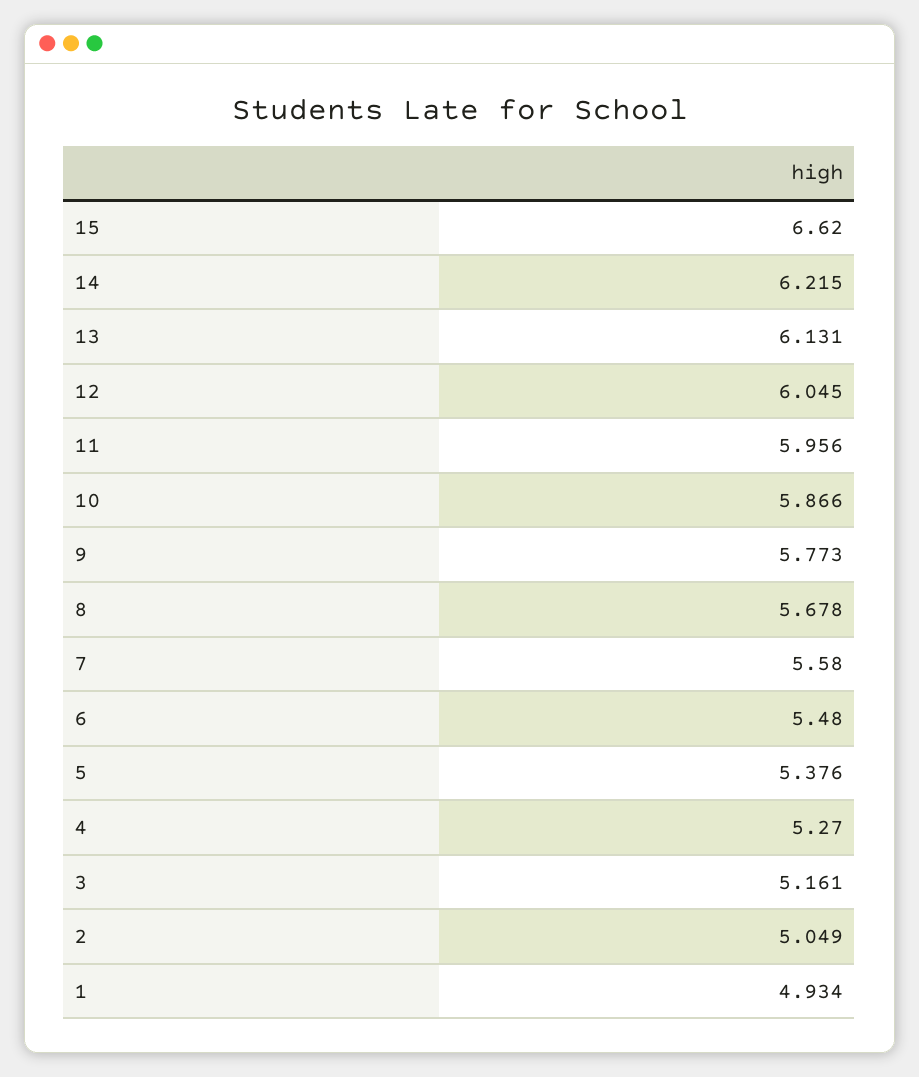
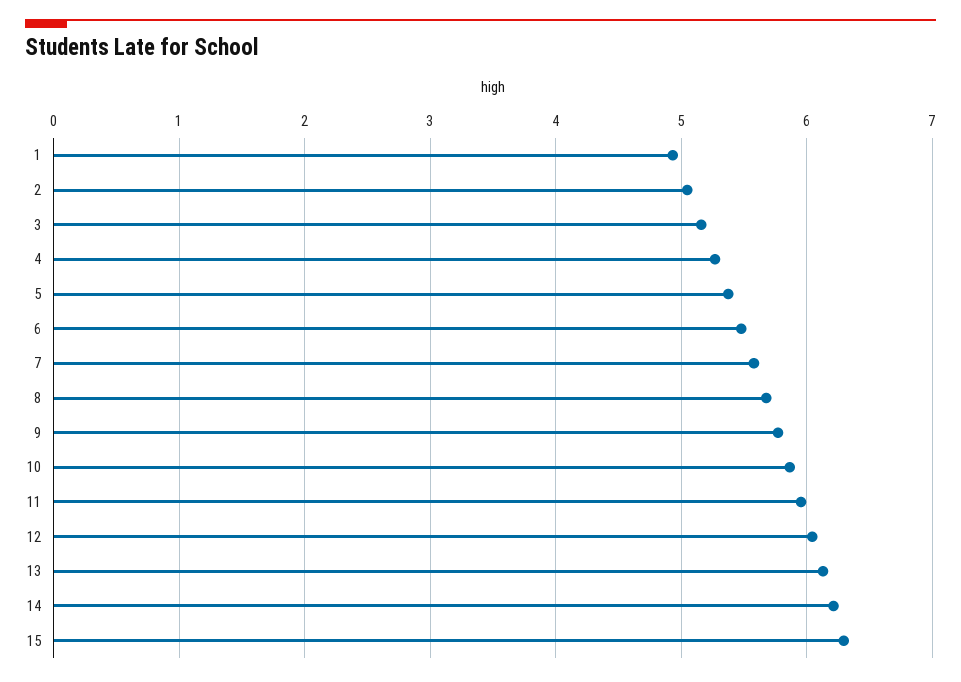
  {
-   "15": 6.62,
+   "15": 6.3,
    "14": 6.215,
    "13": 6.131,
    "12": 6.045,
    "11": 5.956,
    "10": 5.866,
    "9": 5.773,
    "8": 5.678,
    "7": 5.58,
    "6": 5.48,
    "5": 5.376,
    "4": 5.27,
    "3": 5.161,
    "2": 5.049,
    "1": 4.934
  }

